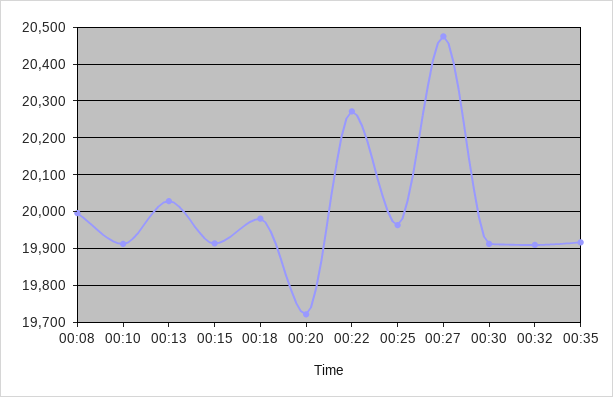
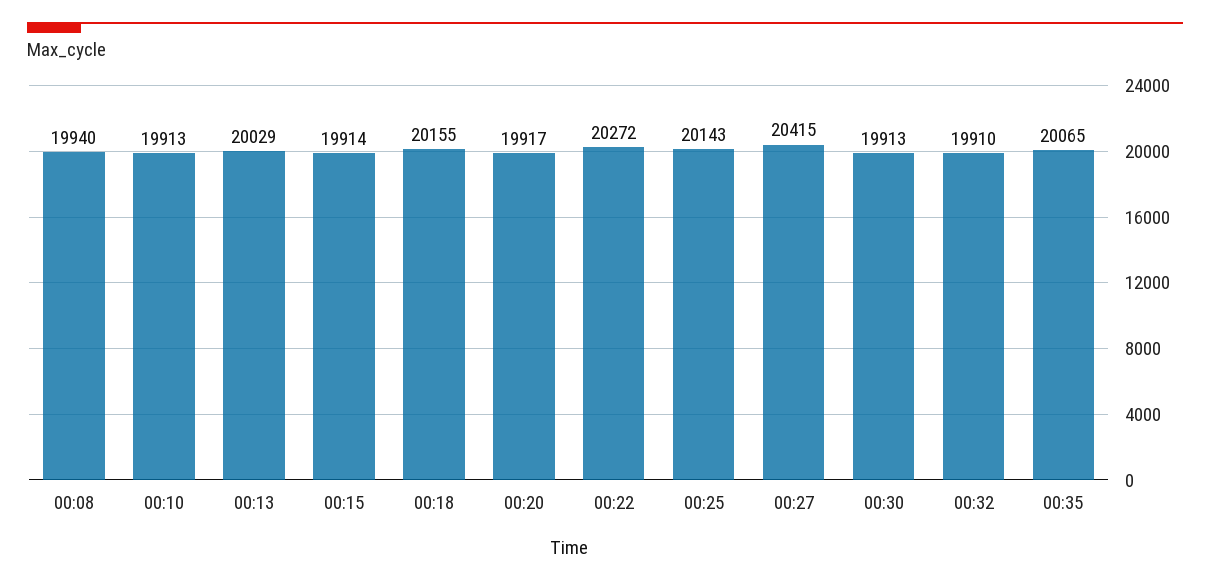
  {
-   "00:08": 20000,
+   "00:08": 19940,
    "00:10": 19913,
    "00:13": 20029,
    "00:15": 19914,
-   "00:18": 19980,
+   "00:18": 20155,
-   "00:20": 19720,
+   "00:20": 19917,
    "00:22": 20272,
-   "00:25": 19960,
+   "00:25": 20143,
-   "00:27": 20480,
+   "00:27": 20415,
    "00:30": 19913,
    "00:32": 19910,
-   "00:35": 19920
+   "00:35": 20065
  }

